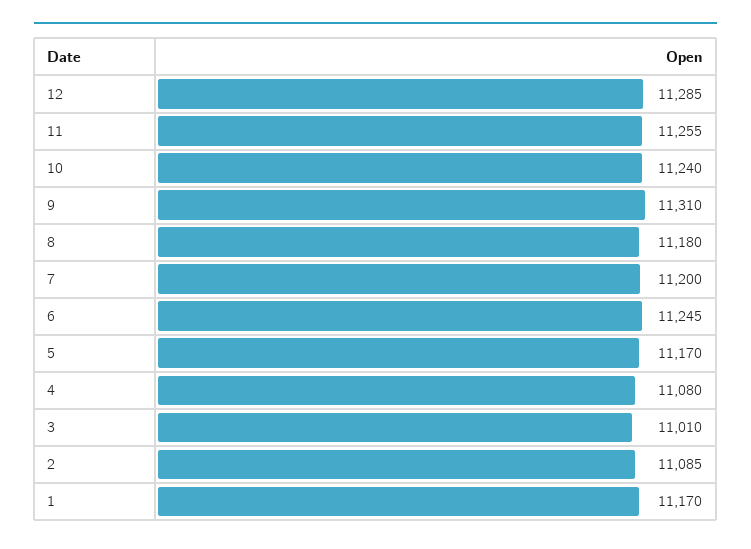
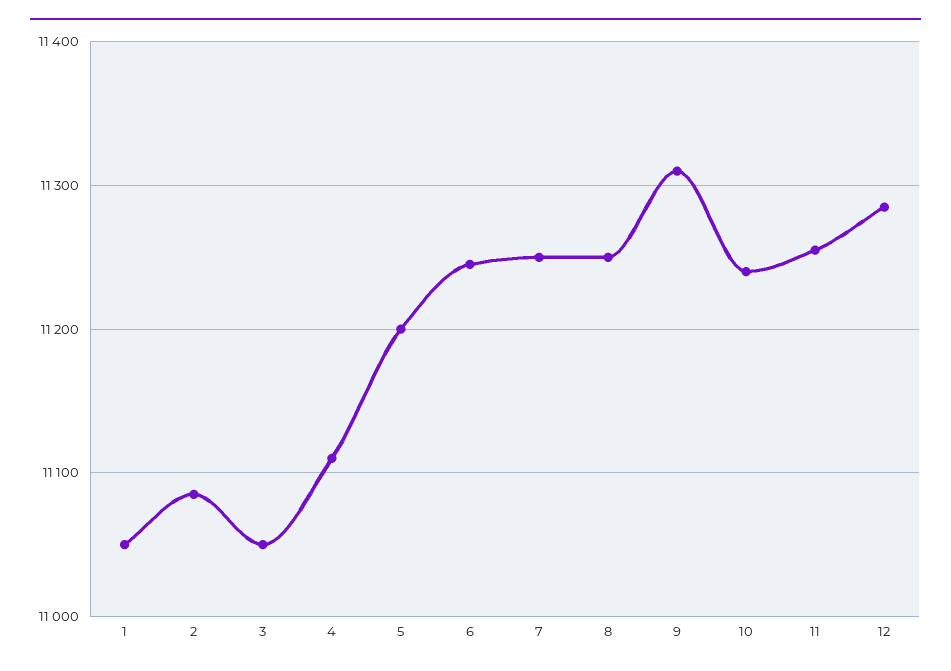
  {
    "12": 11285,
    "11": 11255,
    "10": 11240,
    "9": 11310,
-   "8": 11180,
+   "8": 11250,
-   "7": 11200,
+   "7": 11250,
    "6": 11245,
-   "5": 11170,
+   "5": 11200,
-   "4": 11080,
+   "4": 11110,
-   "3": 11010,
+   "3": 11050,
    "2": 11085,
-   "1": 11170
+   "1": 11050
  }

